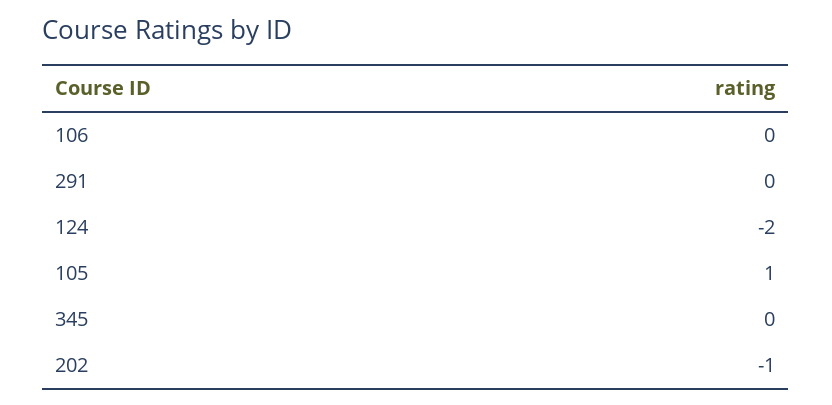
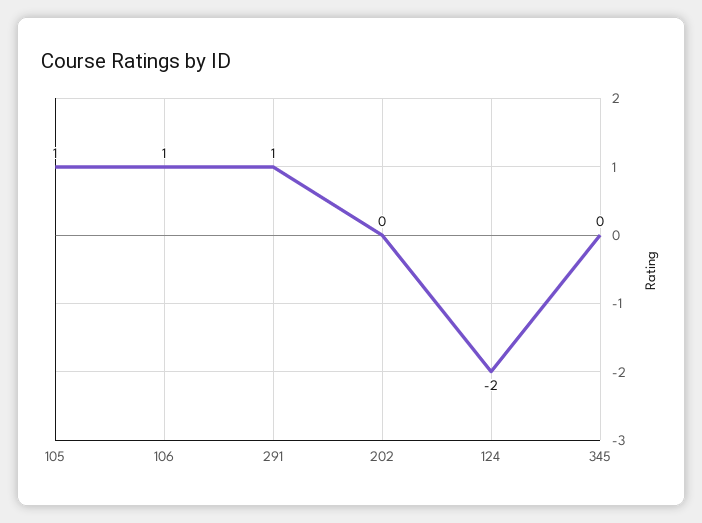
  {
-   "106": 0,
+   "106": 1,
-   "291": 0,
+   "291": 1,
    "124": -2,
    "105": 1,
    "345": 0,
-   "202": -1
+   "202": 0
  }

